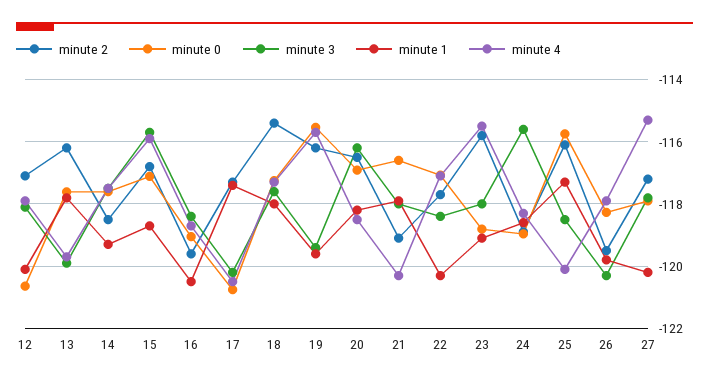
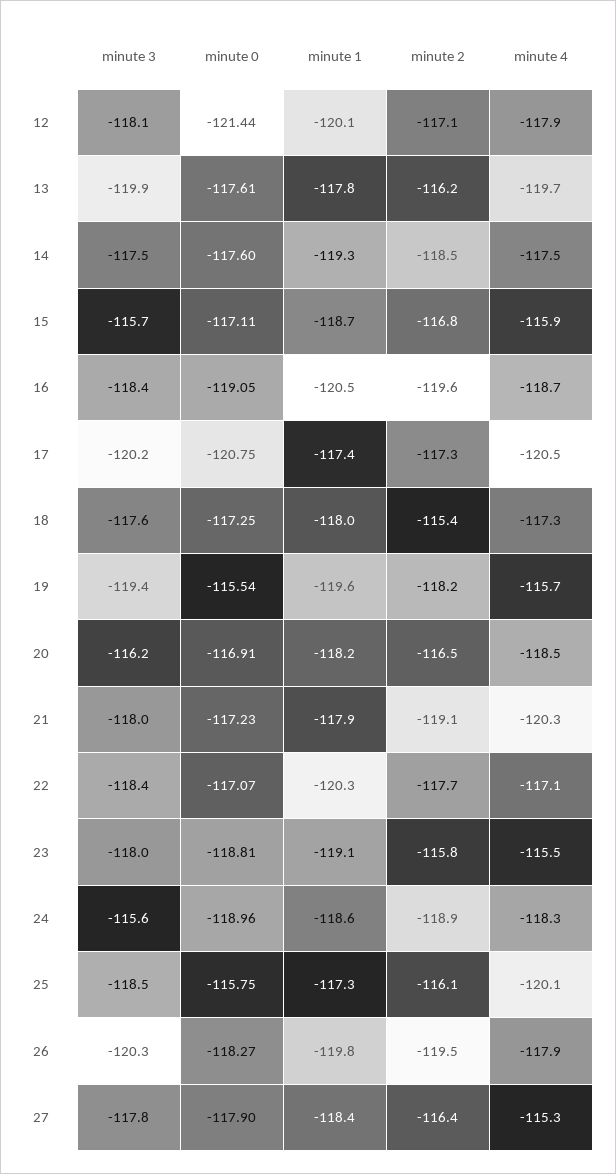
  {
    "minute 2": {
      "12": -117.1,
      "13": -116.2,
      "14": -118.5,
      "15": -116.8,
      "16": -119.6,
      "17": -117.3,
      "18": -115.4,
-     "19": -116.2,
+     "19": -118.2,
      "20": -116.5,
      "21": -119.1,
      "22": -117.7,
      "23": -115.8,
      "24": -118.9,
      "25": -116.1,
      "26": -119.5,
-     "27": -117.2
+     "27": -116.4
    },
    "minute 0": {
-     "12": -120.6,
+     "12": -121.44,
      "13": -117.61,
      "14": -117.6,
      "15": -117.11,
      "16": -119.05,
      "17": -120.75,
      "18": -117.25,
      "19": -115.54,
      "20": -116.91,
-     "21": -116.6,
+     "21": -117.23,
      "22": -117.07,
      "23": -118.81,
      "24": -118.96,
      "25": -115.75,
      "26": -118.27,
      "27": -117.9
    },
    "minute 3": {
      "12": -118.1,
      "13": -119.9,
      "14": -117.5,
      "15": -115.7,
      "16": -118.4,
      "17": -120.2,
      "18": -117.6,
      "19": -119.4,
      "20": -116.2,
      "21": -118,
      "22": -118.4,
      "23": -118,
      "24": -115.6,
      "25": -118.5,
      "26": -120.3,
      "27": -117.8
    },
    "minute 1": {
      "12": -120.1,
      "13": -117.8,
      "14": -119.3,
      "15": -118.7,
      "16": -120.5,
      "17": -117.4,
      "18": -118,
      "19": -119.6,
      "20": -118.2,
      "21": -117.9,
      "22": -120.3,
      "23": -119.1,
      "24": -118.6,
      "25": -117.3,
      "26": -119.8,
-     "27": -120.2
+     "27": -118.4
    },
    "minute 4": {
      "12": -117.9,
      "13": -119.7,
      "14": -117.5,
      "15": -115.9,
      "16": -118.7,
      "17": -120.5,
      "18": -117.3,
      "19": -115.7,
      "20": -118.5,
      "21": -120.3,
      "22": -117.1,
      "23": -115.5,
      "24": -118.3,
      "25": -120.1,
      "26": -117.9,
      "27": -115.3
    }
  }

